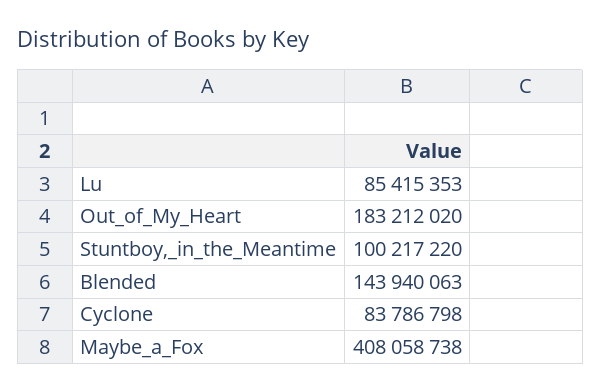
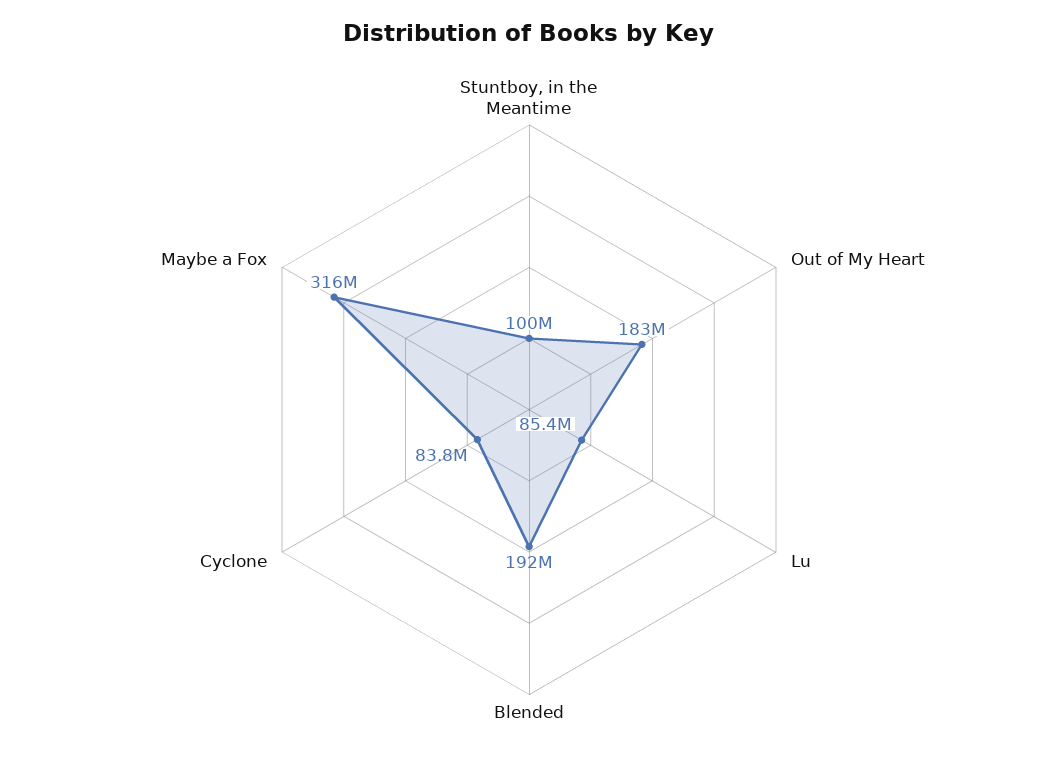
  {
    "Lu": 85415353,
    "Out_of_My_Heart": 183212020,
    "Stuntboy,_in_the_Meantime": 100217220,
-   "Blended": 143940063,
+   "Blended": 192000000,
    "Cyclone": 83786798,
-   "Maybe_a_Fox": 408058738
+   "Maybe_a_Fox": 316000000
  }

